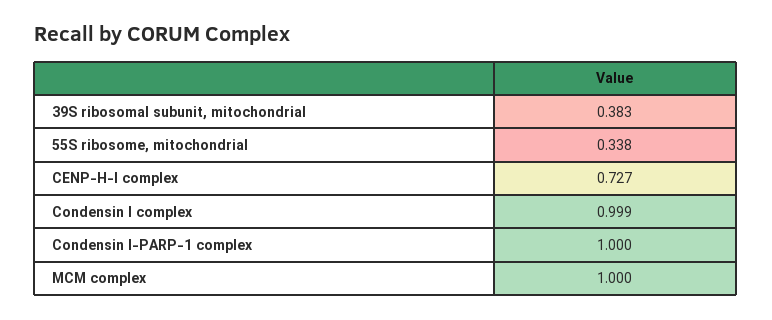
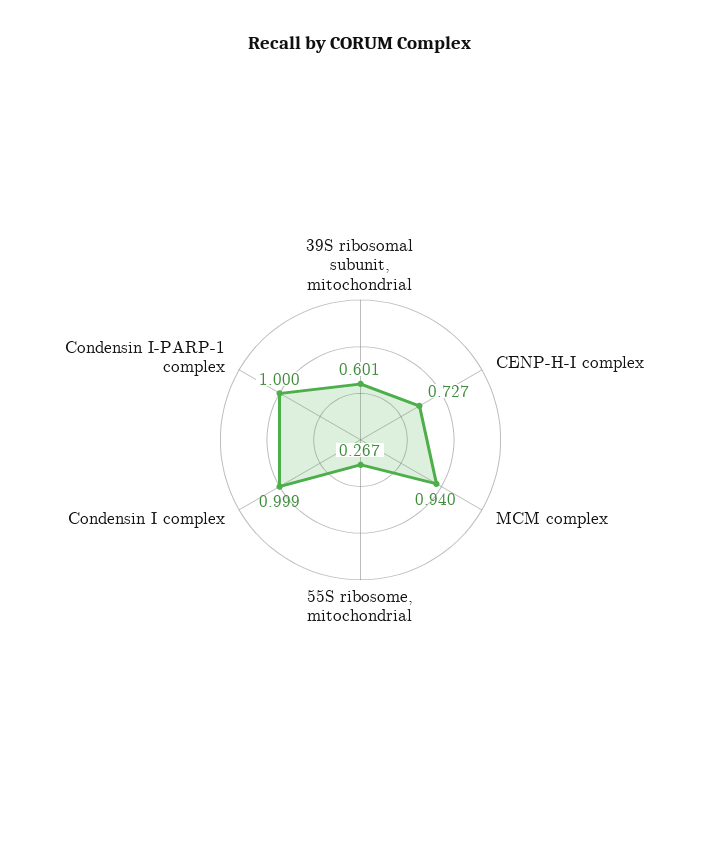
  {
-   "39S ribosomal subunit, mitochondrial": 0.383,
+   "39S ribosomal subunit, mitochondrial": 0.601,
-   "55S ribosome, mitochondrial": 0.338,
+   "55S ribosome, mitochondrial": 0.267,
    "CENP-H-I complex": 0.727,
    "Condensin I complex": 0.999,
    "Condensin I-PARP-1 complex": 1,
-   "MCM complex": 1
+   "MCM complex": 0.94
  }

